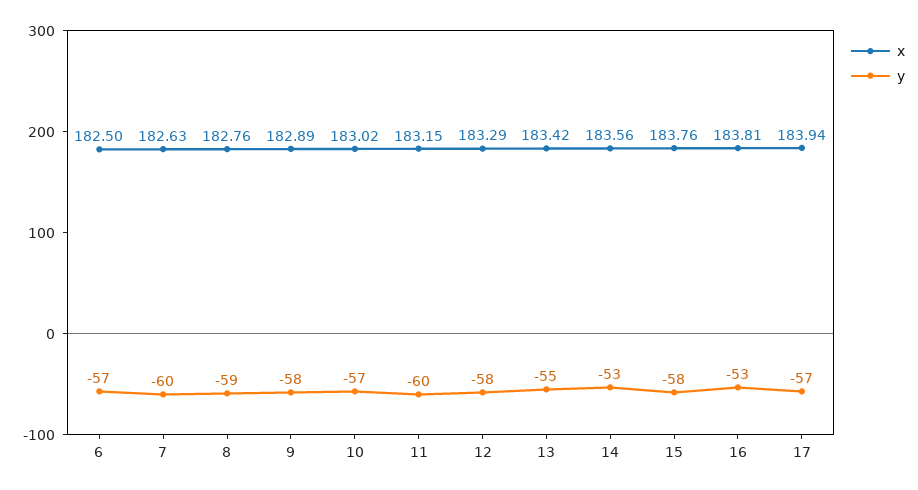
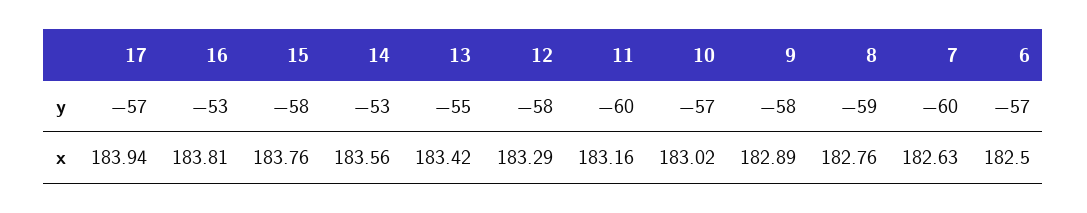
  {
    "x": {
      "6": 182.5,
      "7": 182.63,
      "8": 182.76,
      "9": 182.89,
      "10": 183.02,
-     "11": 183.15,
+     "11": 183.16,
      "12": 183.29,
      "13": 183.42,
      "14": 183.56,
      "15": 183.76,
      "16": 183.81,
      "17": 183.94
    },
    "y": {
      "6": -57,
      "7": -60,
      "8": -59,
      "9": -58,
      "10": -57,
      "11": -60,
      "12": -58,
      "13": -55,
      "14": -53,
      "15": -58,
      "16": -53,
      "17": -57
    }
  }

